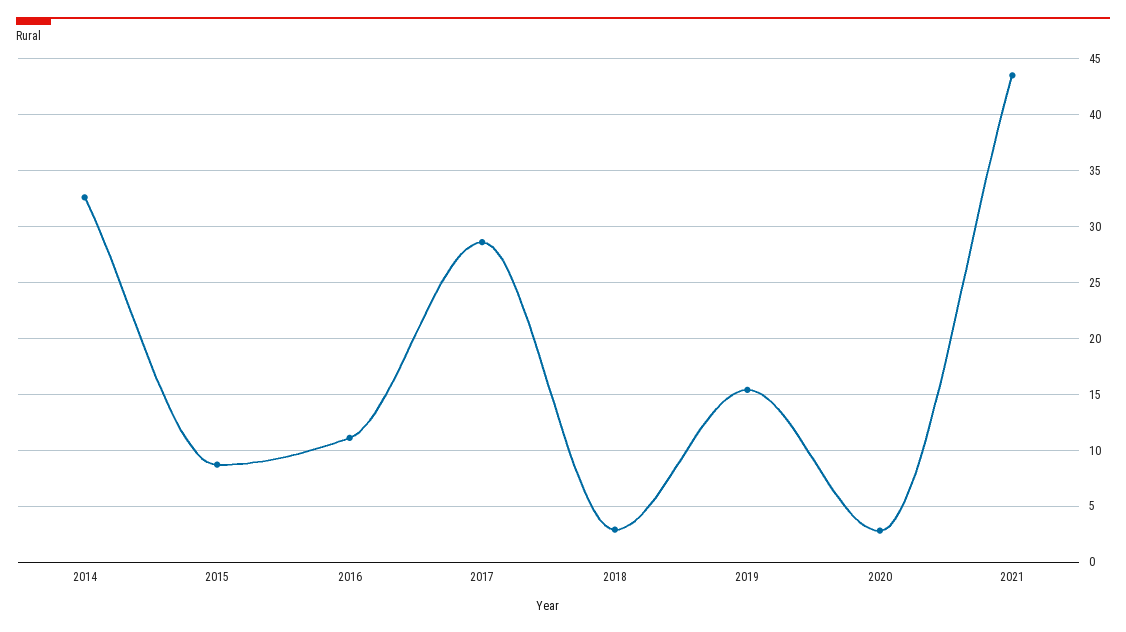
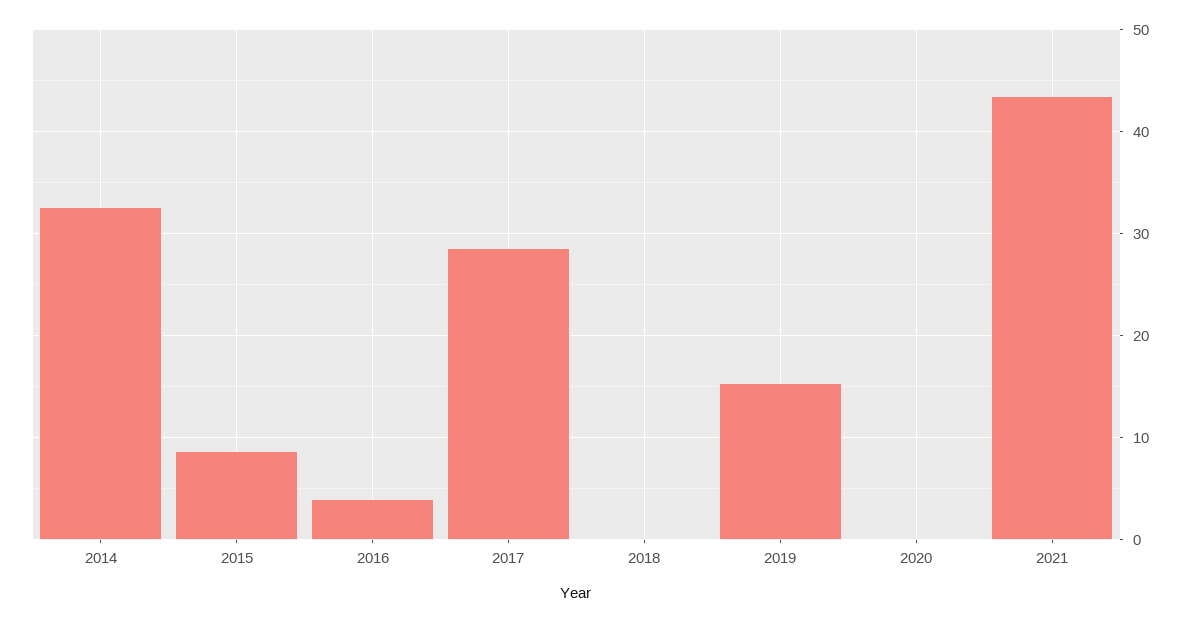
  {
    "2014": 33,
    "2015": 9,
-   "2016": 11,
+   "2016": 4,
    "2017": 29,
-   "2018": 3,
+   "2018": 0,
    "2019": 15,
-   "2020": 3,
+   "2020": 0,
    "2021": 44
  }

